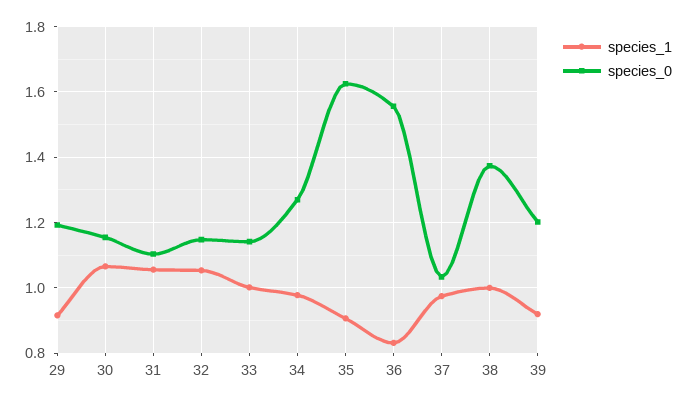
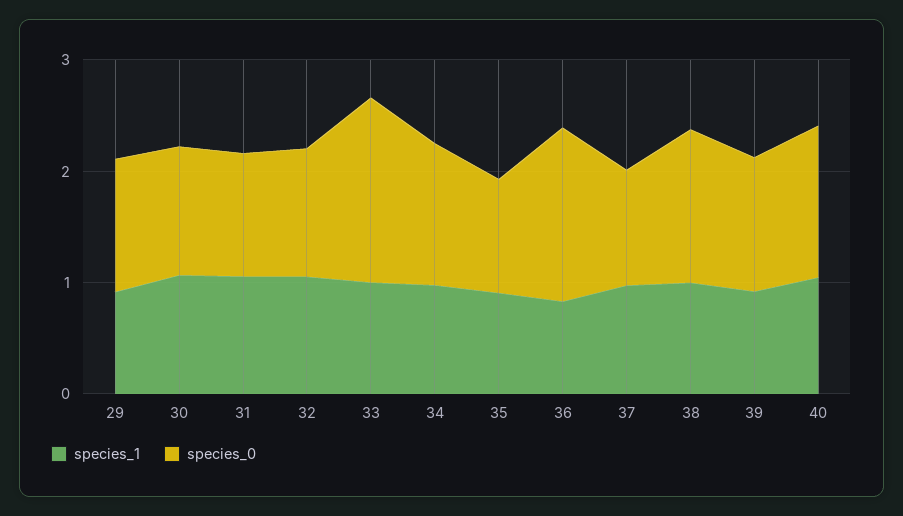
  {
    "species_1": {
      "29": 0.92,
      "30": 1.06,
      "31": 1.06,
      "32": 1.06,
      "33": 1,
      "34": 0.98,
      "35": 0.9,
      "36": 0.84,
      "37": 0.98,
      "38": 1,
-     "39": 0.92
+     "39": 0.92,
+     "40": 1
    },
    "species_0": {
      "29": 1.2,
      "30": 1.16,
      "31": 1.1,
      "32": 1.14,
-     "33": 1.14,
+     "33": 1.6,
      "34": 1.28,
-     "35": 1.62,
+     "35": 1,
      "36": 1.56,
      "37": 1.04,
      "38": 1.38,
-     "39": 1.2
+     "39": 1.2,
+     "40": 1.4
    }
  }

